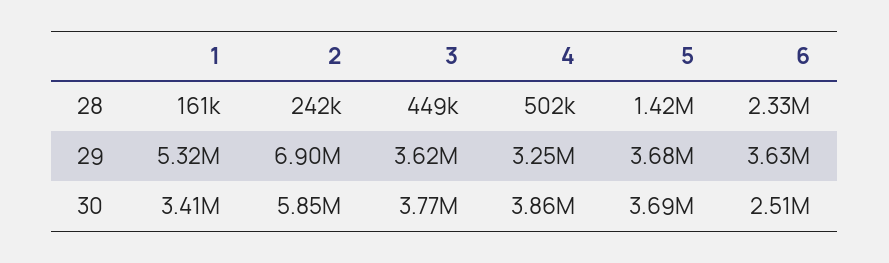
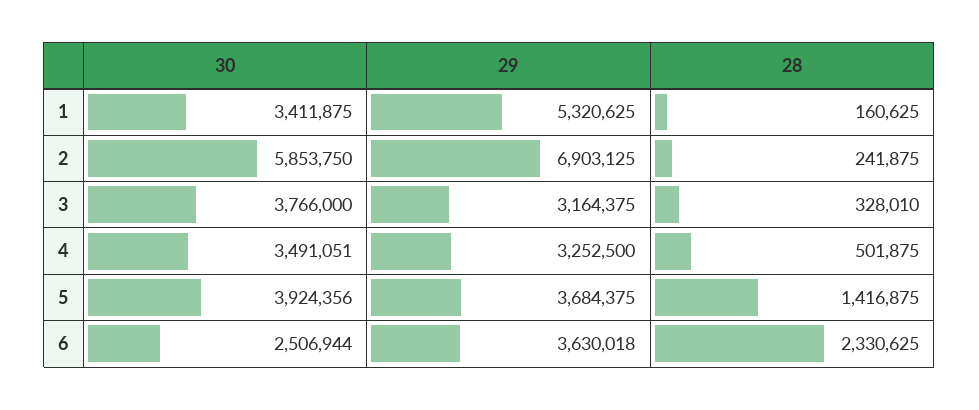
  {
    "1": {
      "28": 160625,
      "29": 5320625,
      "30": 3411875
    },
    "2": {
      "28": 241875,
      "29": 6903125,
      "30": 5853750
    },
    "3": {
-     "28": 449000,
+     "28": 328010,
-     "29": 3620000,
+     "29": 3164375,
      "30": 3766000
    },
    "4": {
      "28": 501875,
      "29": 3252500,
-     "30": 3860000
+     "30": 3491051
    },
    "5": {
      "28": 1416875,
      "29": 3684375,
-     "30": 3690000
+     "30": 3924356
    },
    "6": {
      "28": 2330625,
      "29": 3630018,
      "30": 2506944
    }
  }

